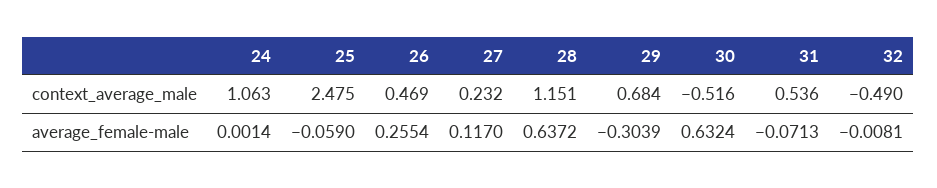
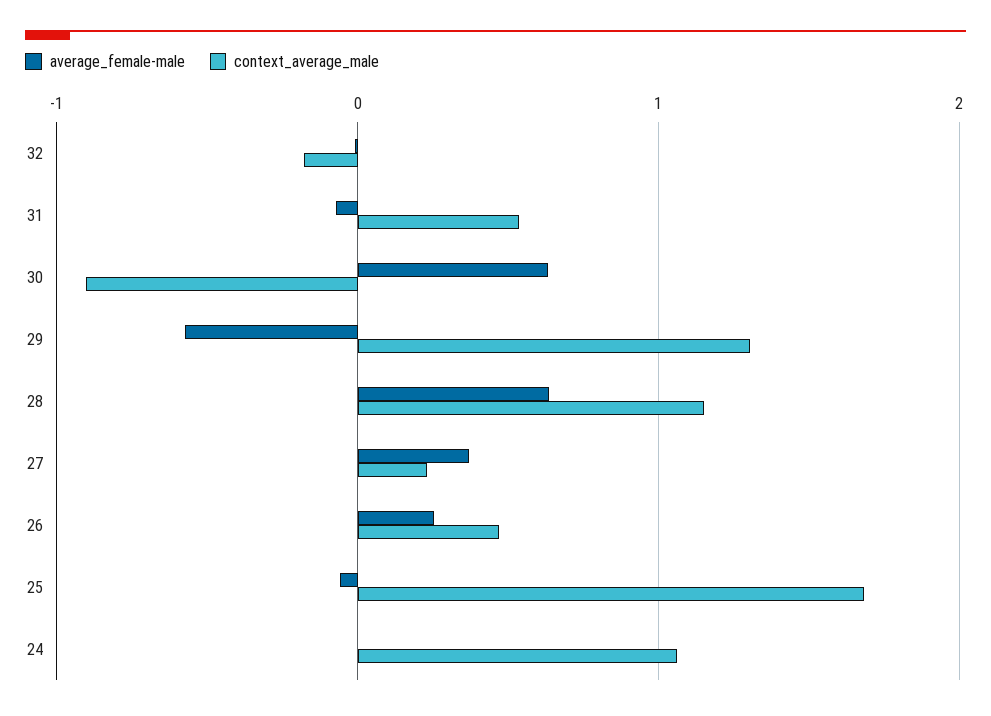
  {
    "context_average_male": {
      "24": 1.063,
-     "25": 2.475,
+     "25": 1.7,
      "26": 0.469,
      "27": 0.232,
      "28": 1.151,
-     "29": 0.684,
+     "29": 1.3,
-     "30": -0.516,
+     "30": -0.9,
      "31": 0.536,
-     "32": -0.49
+     "32": -0.2
    },
    "average_female-male": {
      "24": 0.0014,
      "25": -0.059,
      "26": 0.2554,
-     "27": 0.117,
+     "27": 0.4,
      "28": 0.6372,
-     "29": -0.3039,
+     "29": -0.6,
      "30": 0.6324,
      "31": -0.0713,
      "32": -0.0081
    }
  }

